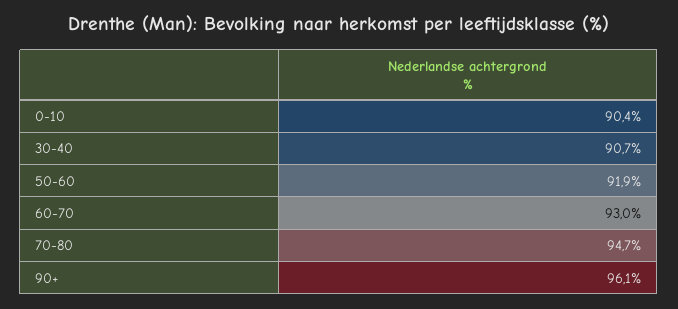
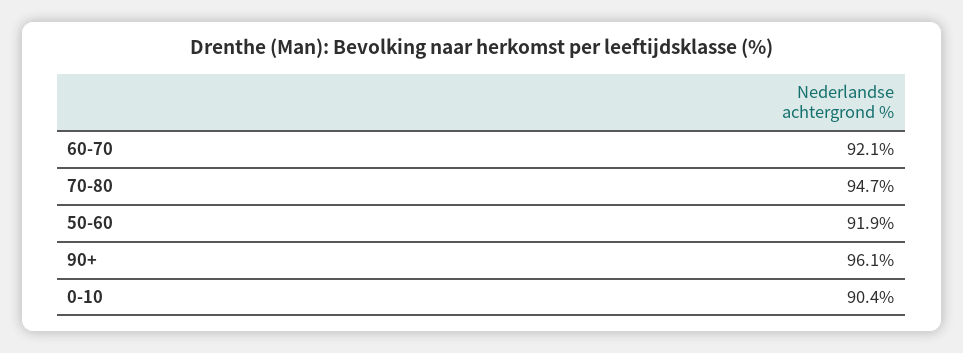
  {
    "0-10": 90.4,
-   "30-40": 90.7,
    "50-60": 91.9,
-   "60-70": 93,
+   "60-70": 92.1,
    "70-80": 94.7,
    "90+": 96.1
  }

